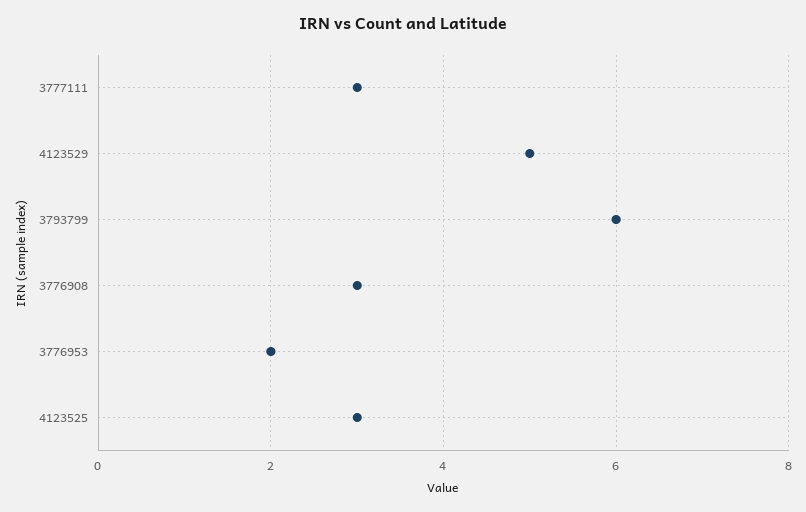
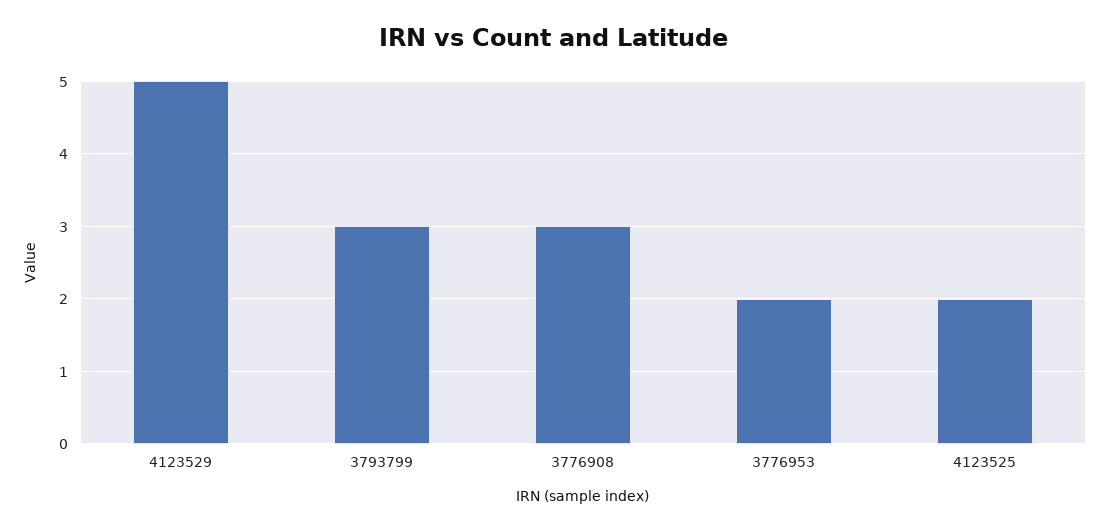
  {
-   "3777111": 3,
    "4123529": 5,
-   "3793799": 6,
+   "3793799": 3,
    "3776908": 3,
    "3776953": 2,
-   "4123525": 3
+   "4123525": 2
  }

